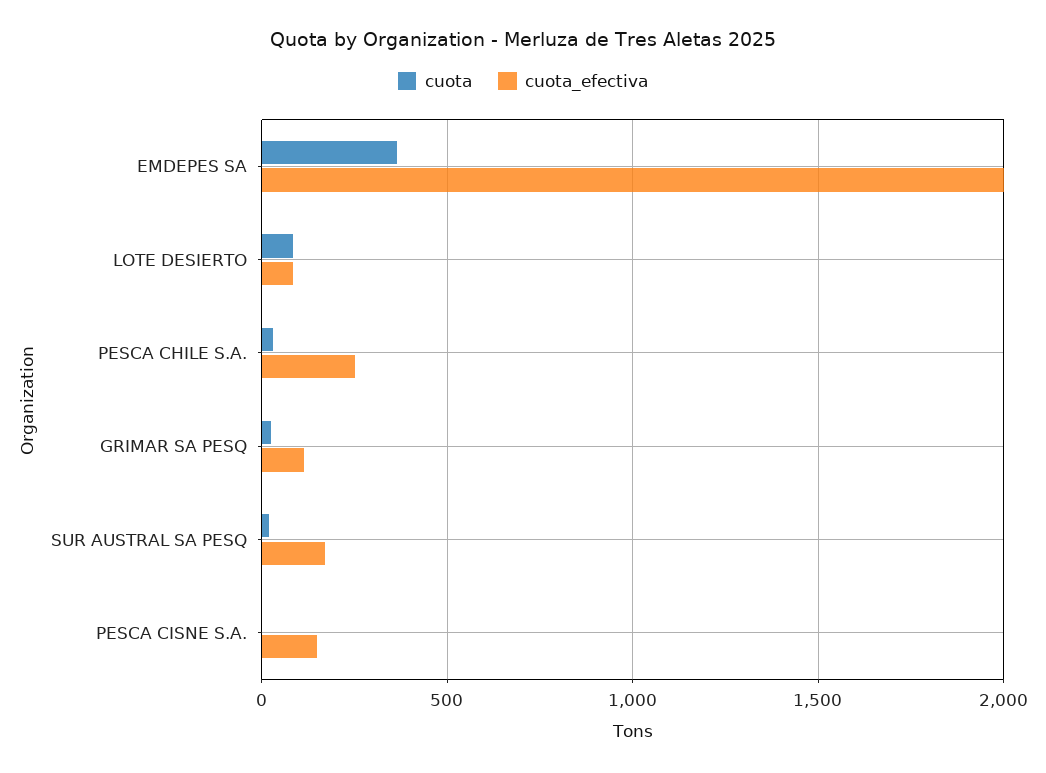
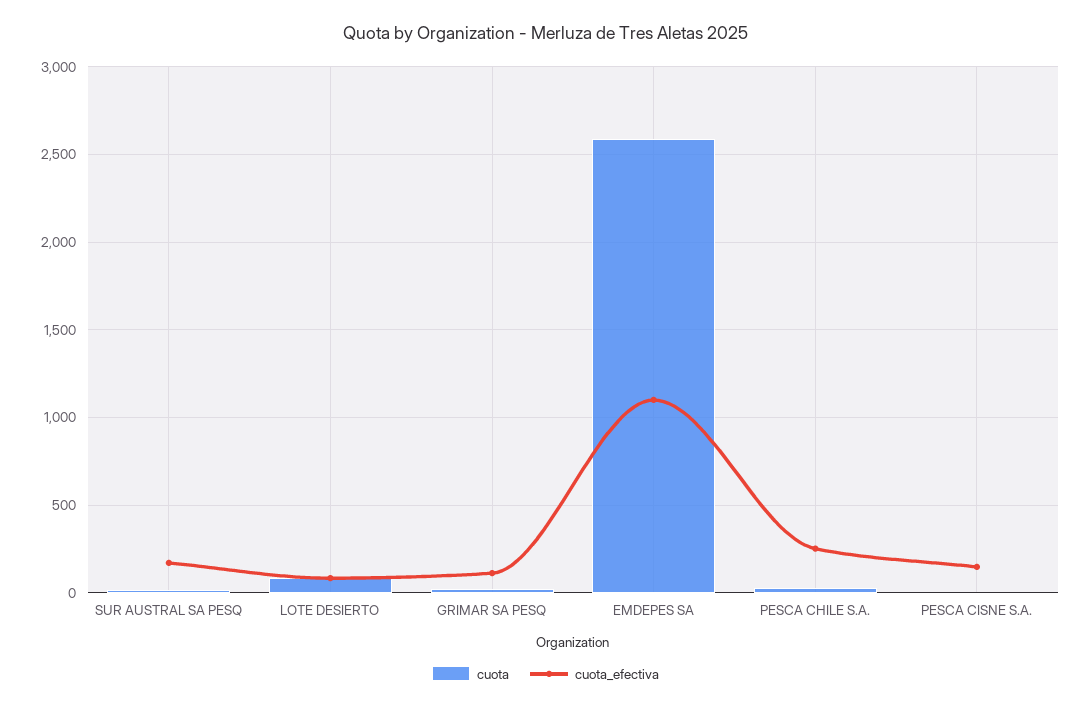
  {
    "cuota": {
-     "EMDEPES SA": 350,
+     "EMDEPES SA": 2600,
      "LOTE DESIERTO": 100,
      "PESCA CHILE S.A.": 50,
      "GRIMAR SA PESQ": 0,
      "SUR AUSTRAL SA PESQ": 0,
      "PESCA CISNE S.A.": 0
    },
    "cuota_efectiva": {
-     "EMDEPES SA": 2000,
+     "EMDEPES SA": 1100,
      "LOTE DESIERTO": 100,
      "PESCA CHILE S.A.": 250,
      "GRIMAR SA PESQ": 100,
      "SUR AUSTRAL SA PESQ": 150,
      "PESCA CISNE S.A.": 150
    }
  }

